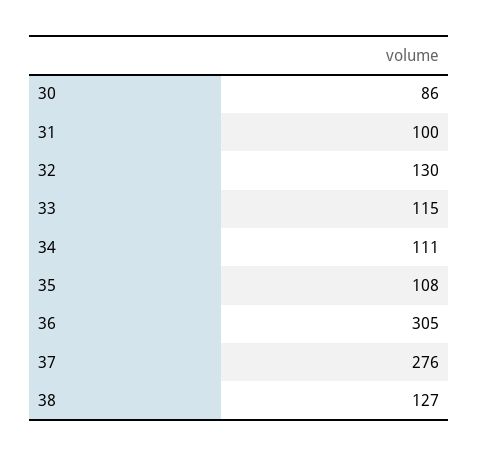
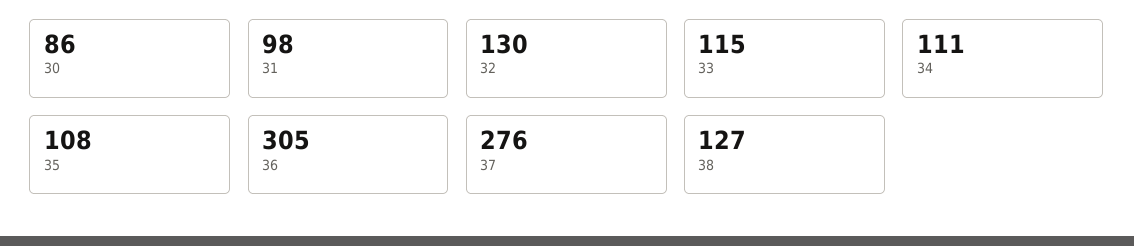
  {
    "30": 86,
-   "31": 100,
+   "31": 98,
    "32": 130,
    "33": 115,
    "34": 111,
    "35": 108,
    "36": 305,
    "37": 276,
    "38": 127
  }

